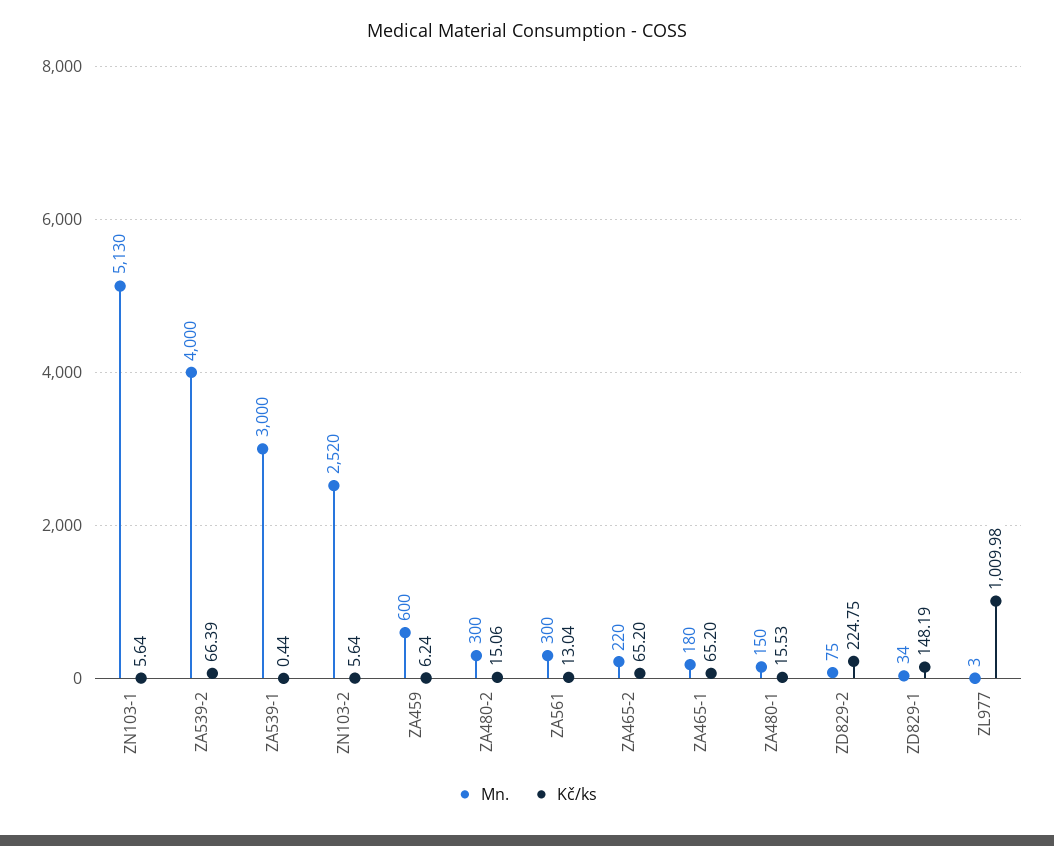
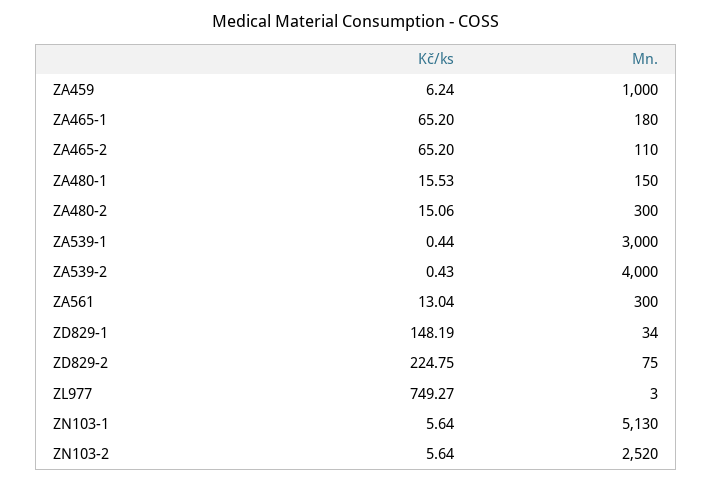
  {
    "Mn.": {
      "ZN103-1": 5130,
      "ZA539-2": 4000,
      "ZA539-1": 3000,
      "ZN103-2": 2520,
-     "ZA459": 600,
+     "ZA459": 1000,
      "ZA480-2": 300,
      "ZA561": 300,
-     "ZA465-2": 220,
+     "ZA465-2": 110,
      "ZA465-1": 180,
      "ZA480-1": 150,
      "ZD829-2": 75,
      "ZD829-1": 34,
      "ZL977": 3
    },
    "Kč/ks": {
      "ZN103-1": 5.64,
-     "ZA539-2": 66.39,
+     "ZA539-2": 0.43,
      "ZA539-1": 0.44,
      "ZN103-2": 5.64,
      "ZA459": 6.24,
      "ZA480-2": 15.06,
      "ZA561": 13.04,
      "ZA465-2": 65.2,
      "ZA465-1": 65.2,
      "ZA480-1": 15.53,
      "ZD829-2": 224.75,
      "ZD829-1": 148.19,
-     "ZL977": 1009.98
+     "ZL977": 749.27
    }
  }

